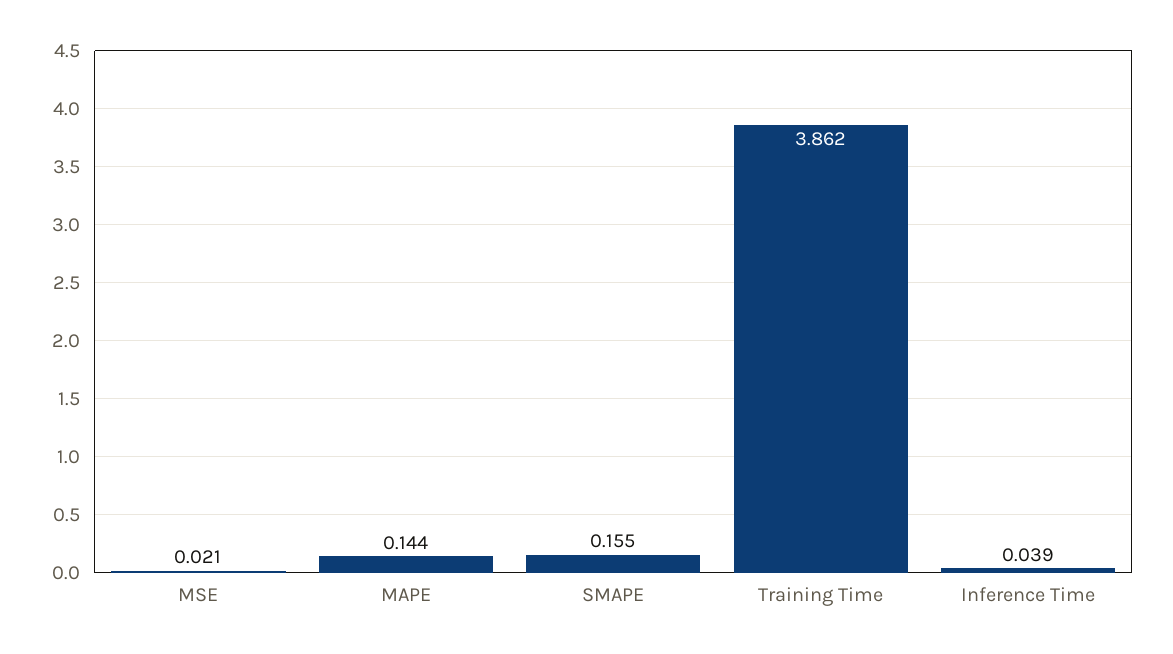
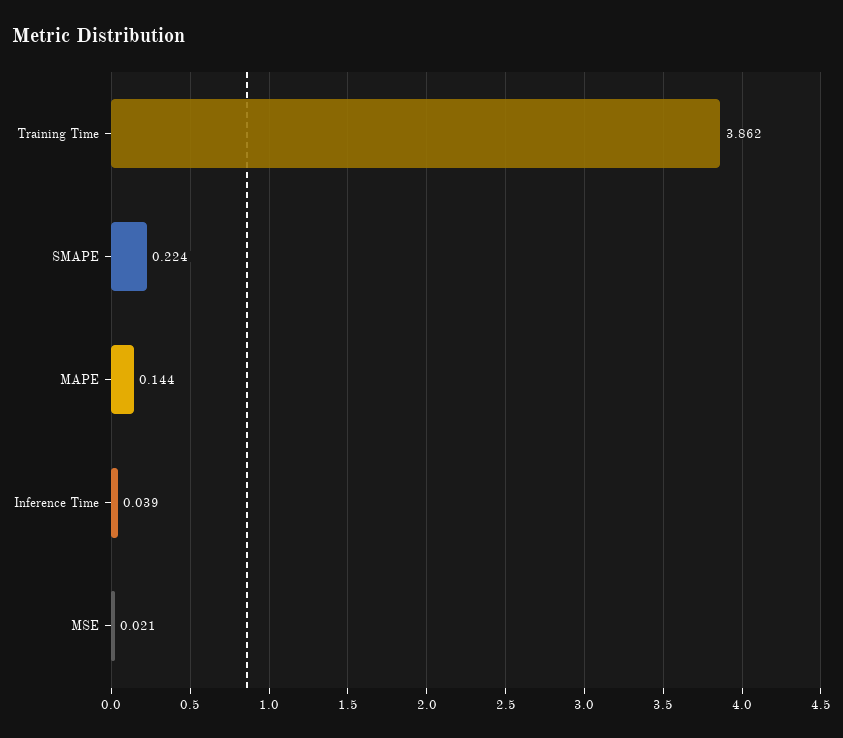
  {
    "MSE": 0.021,
    "MAPE": 0.144,
-   "SMAPE": 0.155,
+   "SMAPE": 0.224,
    "Training Time": 3.862,
    "Inference Time": 0.039
  }

